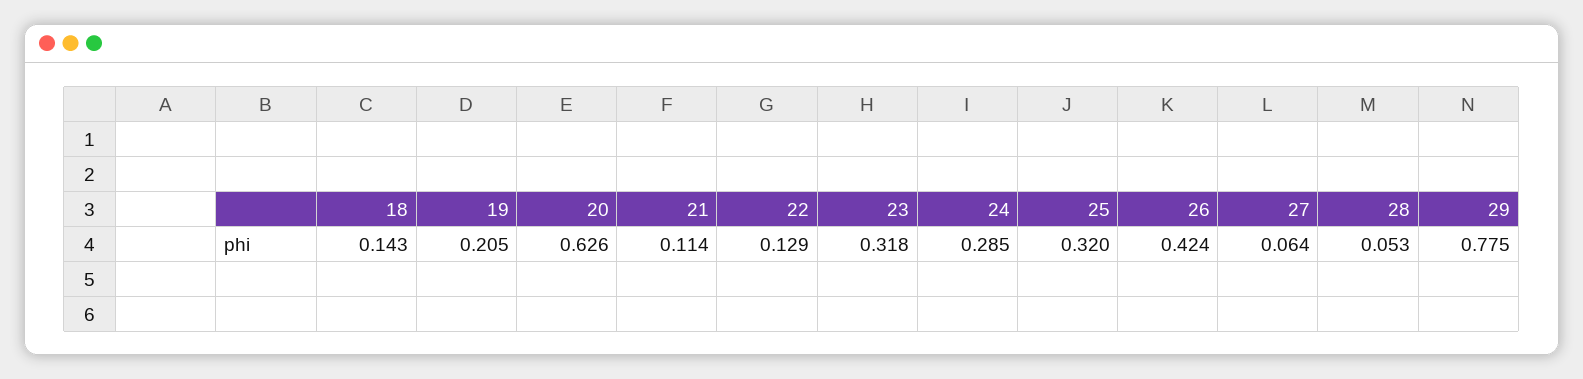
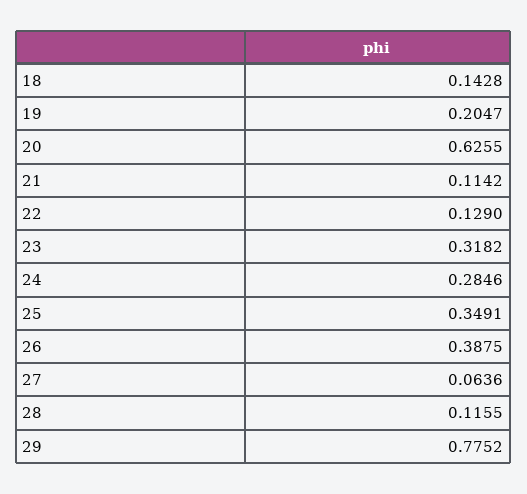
  {
    "18": 0.1428,
    "19": 0.2047,
    "20": 0.6255,
    "21": 0.1142,
    "22": 0.129,
    "23": 0.3182,
    "24": 0.2846,
-   "25": 0.32,
+   "25": 0.3491,
-   "26": 0.424,
+   "26": 0.3875,
    "27": 0.0636,
-   "28": 0.053,
+   "28": 0.1155,
    "29": 0.7752
  }

